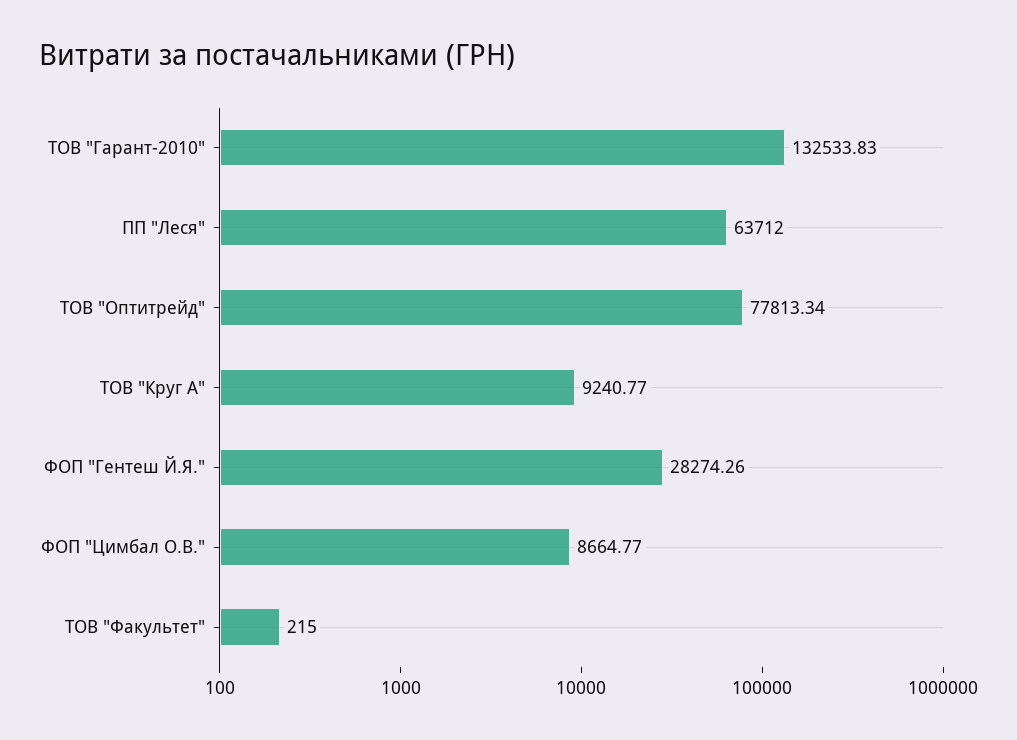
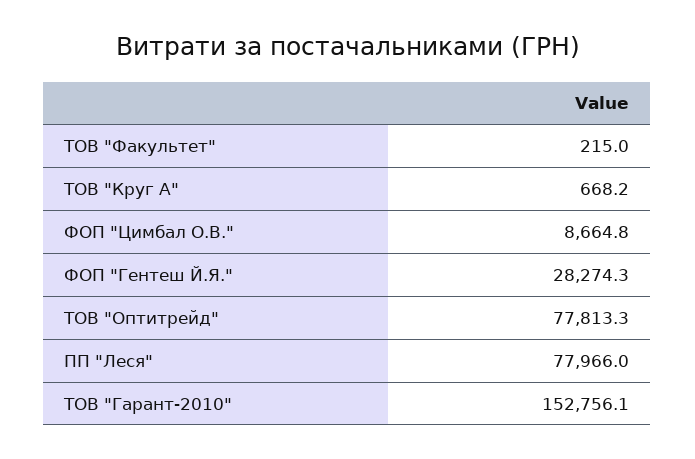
  {
-   "ТОВ \"Гарант-2010\"": 132533.83,
+   "ТОВ \"Гарант-2010\"": 152756.1,
-   "ПП \"Леся\"": 63712,
+   "ПП \"Леся\"": 77966,
    "ТОВ \"Оптитрейд\"": 77813.34,
-   "ТОВ \"Круг А\"": 9240.77,
+   "ТОВ \"Круг А\"": 668.2,
    "ФОП \"Гентеш Й.Я.\"": 28274.26,
    "ФОП \"Цимбал О.В.\"": 8664.77,
    "ТОВ \"Факультет\"": 215
  }

